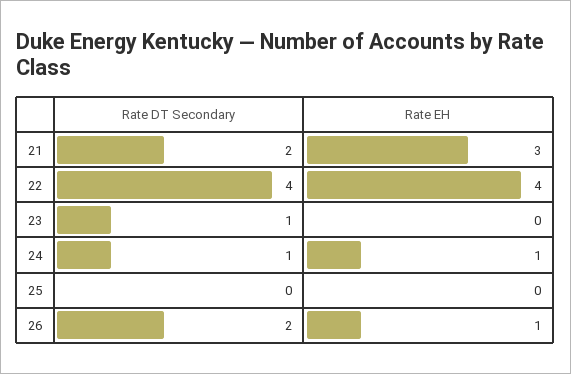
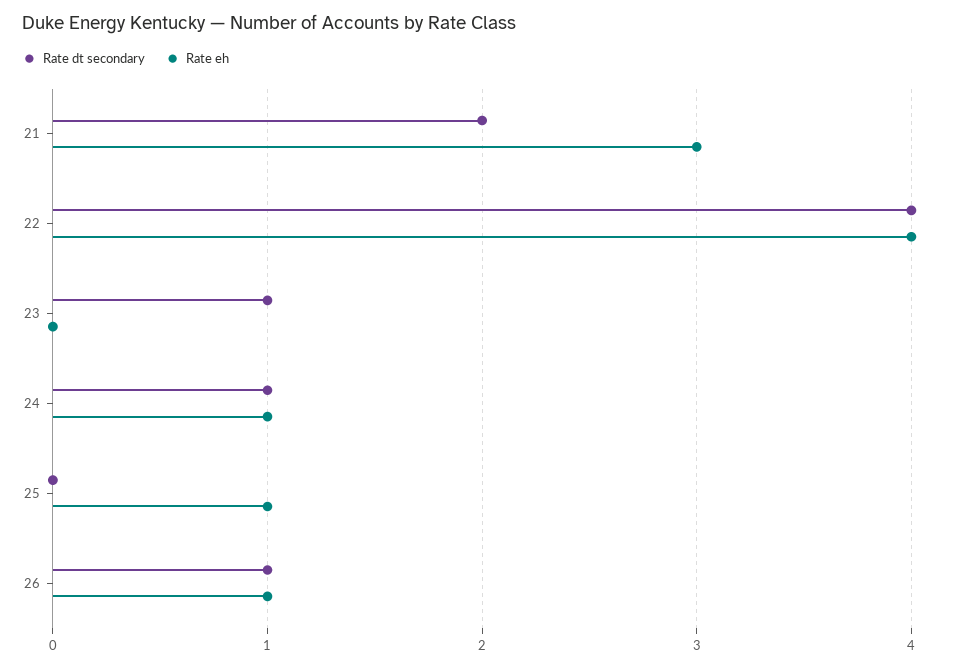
  {
    "Rate DT Secondary": {
      "21": 2,
      "22": 4,
      "23": 1,
      "24": 1,
      "25": 0,
-     "26": 2
+     "26": 1
    },
    "Rate EH": {
      "21": 3,
      "22": 4,
      "23": 0,
      "24": 1,
-     "25": 0,
+     "25": 1,
      "26": 1
    }
  }

